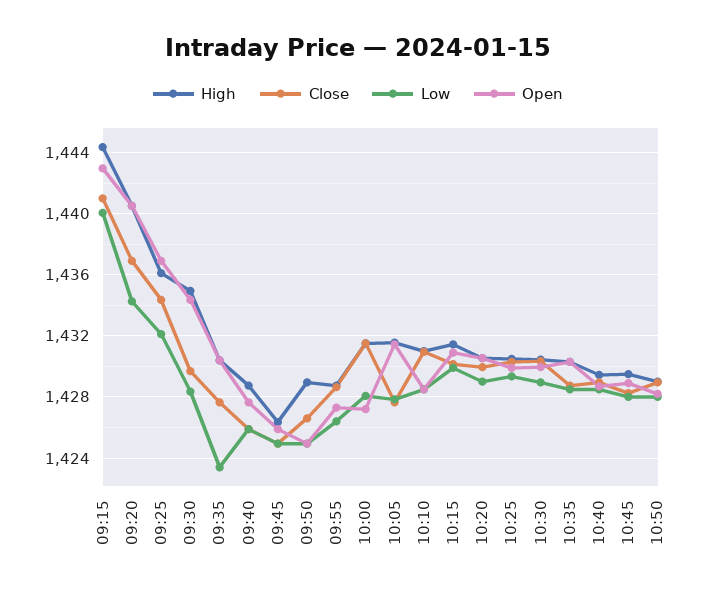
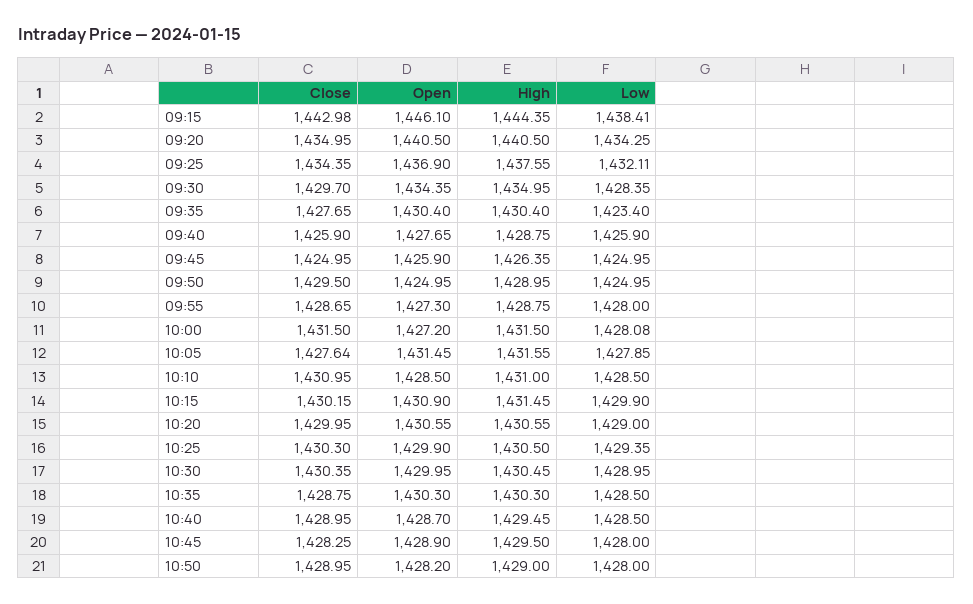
  {
    "High": {
      "09:15": 1444.35,
      "09:20": 1440.5,
-     "09:25": 1436,
+     "09:25": 1437.55,
      "09:30": 1434.95,
      "09:35": 1430.4,
      "09:40": 1428.75,
      "09:45": 1426.35,
      "09:50": 1428.95,
      "09:55": 1428.75,
      "10:00": 1431.5,
      "10:05": 1431.55,
      "10:10": 1431,
      "10:15": 1431.45,
      "10:20": 1430.55,
      "10:25": 1430.5,
      "10:30": 1430.45,
      "10:35": 1430.3,
      "10:40": 1429.45,
      "10:45": 1429.5,
      "10:50": 1429
    },
    "Close": {
-     "09:15": 1441,
+     "09:15": 1442.98,
-     "09:20": 1437,
+     "09:20": 1434.95,
      "09:25": 1434.35,
      "09:30": 1429.7,
      "09:35": 1427.65,
      "09:40": 1425.9,
      "09:45": 1424.95,
-     "09:50": 1426.5,
+     "09:50": 1429.5,
      "09:55": 1428.65,
      "10:00": 1431.5,
      "10:05": 1427.64,
      "10:10": 1430.95,
      "10:15": 1430.15,
      "10:20": 1429.95,
      "10:25": 1430.3,
      "10:30": 1430.35,
      "10:35": 1428.75,
      "10:40": 1428.95,
      "10:45": 1428.25,
      "10:50": 1428.95
    },
    "Low": {
-     "09:15": 1440,
+     "09:15": 1438.41,
      "09:20": 1434.25,
      "09:25": 1432.11,
      "09:30": 1428.35,
      "09:35": 1423.4,
      "09:40": 1425.9,
      "09:45": 1424.95,
      "09:50": 1424.95,
-     "09:55": 1426.5,
+     "09:55": 1428,
      "10:00": 1428.08,
      "10:05": 1427.85,
      "10:10": 1428.5,
      "10:15": 1429.9,
      "10:20": 1429,
      "10:25": 1429.35,
      "10:30": 1428.95,
      "10:35": 1428.5,
      "10:40": 1428.5,
      "10:45": 1428,
      "10:50": 1428
    },
    "Open": {
-     "09:15": 1443,
+     "09:15": 1446.1,
      "09:20": 1440.5,
      "09:25": 1436.9,
      "09:30": 1434.35,
      "09:35": 1430.4,
      "09:40": 1427.65,
      "09:45": 1425.9,
      "09:50": 1424.95,
      "09:55": 1427.3,
      "10:00": 1427.2,
      "10:05": 1431.45,
      "10:10": 1428.5,
      "10:15": 1430.9,
      "10:20": 1430.55,
      "10:25": 1429.9,
      "10:30": 1429.95,
      "10:35": 1430.3,
      "10:40": 1428.7,
      "10:45": 1428.9,
      "10:50": 1428.2
    }
  }

